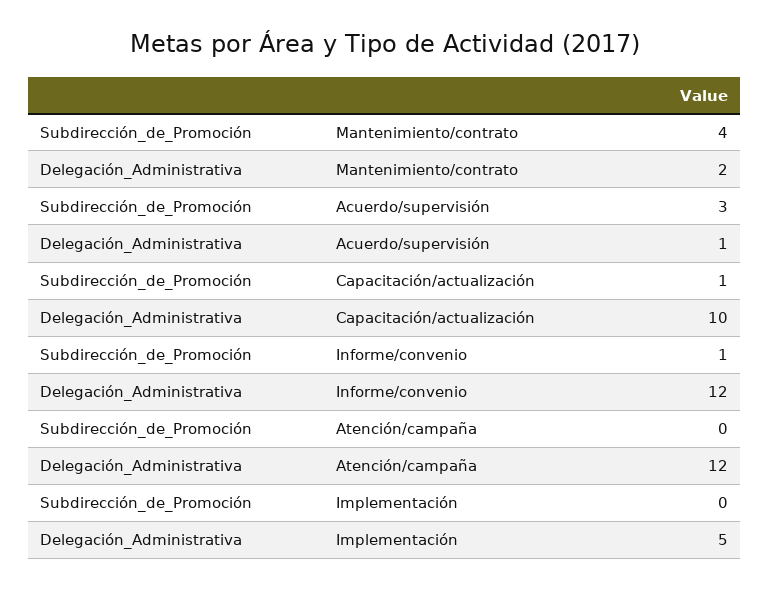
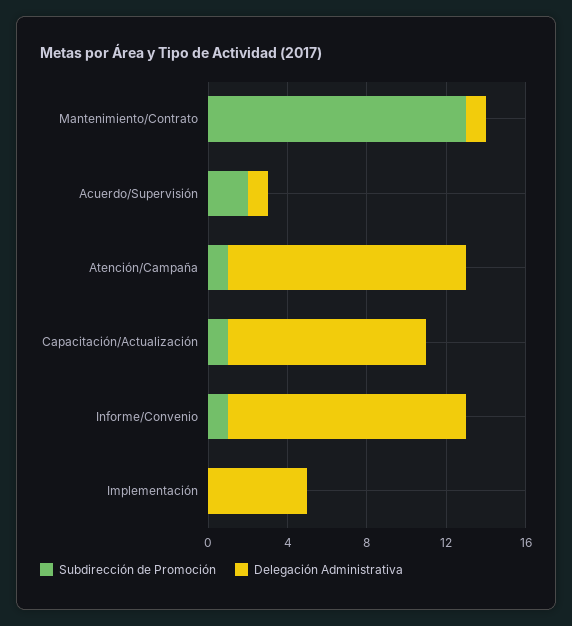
  {
    "Subdirección_de_Promoción": {
-     "Mantenimiento/contrato": 4,
+     "Mantenimiento/contrato": 13,
-     "Acuerdo/supervisión": 3,
+     "Acuerdo/supervisión": 2,
      "Capacitación/actualización": 1,
      "Informe/convenio": 1,
-     "Atención/campaña": 0,
+     "Atención/campaña": 1,
      "Implementación": 0
    },
    "Delegación_Administrativa": {
-     "Mantenimiento/contrato": 2,
+     "Mantenimiento/contrato": 1,
      "Acuerdo/supervisión": 1,
      "Capacitación/actualización": 10,
      "Informe/convenio": 12,
      "Atención/campaña": 12,
      "Implementación": 5
    }
  }

